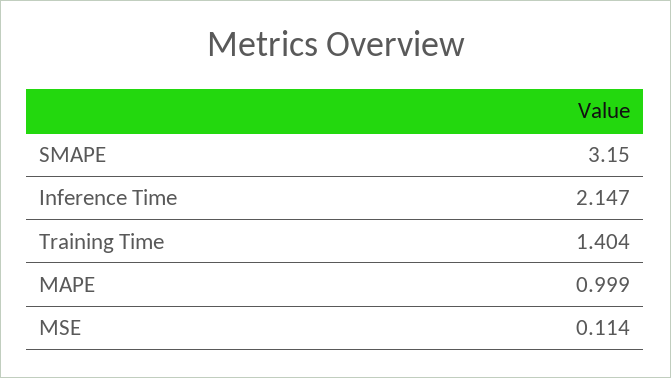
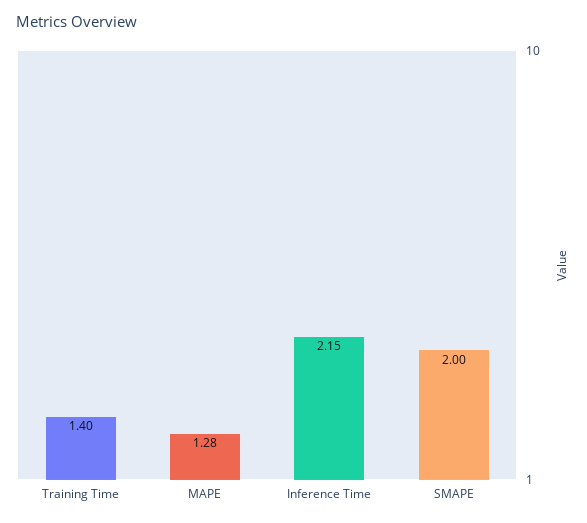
  {
-   "SMAPE": 3.15,
+   "SMAPE": 2,
    "Inference Time": 2.147,
    "Training Time": 1.404,
-   "MAPE": 0.999,
+   "MAPE": 1.28
-   "MSE": 0.114
  }

